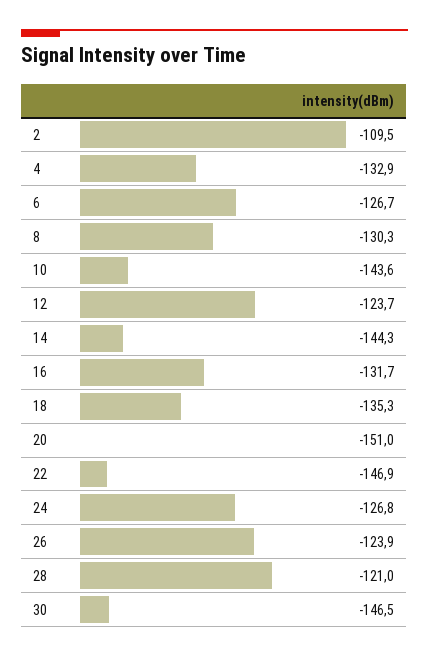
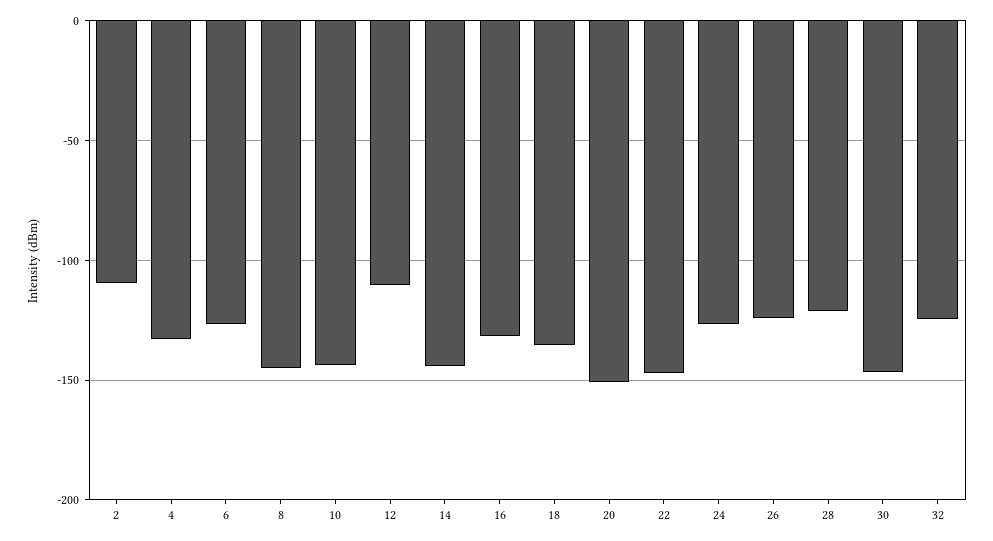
  {
    "2": -109.5,
    "4": -132.9,
    "6": -126.7,
-   "8": -130.3,
+   "8": -145,
    "10": -143.6,
-   "12": -123.7,
+   "12": -110,
    "14": -144.3,
    "16": -131.7,
    "18": -135.3,
    "20": -151,
    "22": -146.9,
    "24": -126.8,
    "26": -123.9,
    "28": -121,
-   "30": -146.5
+   "30": -146.5,
+   "32": -125
  }

